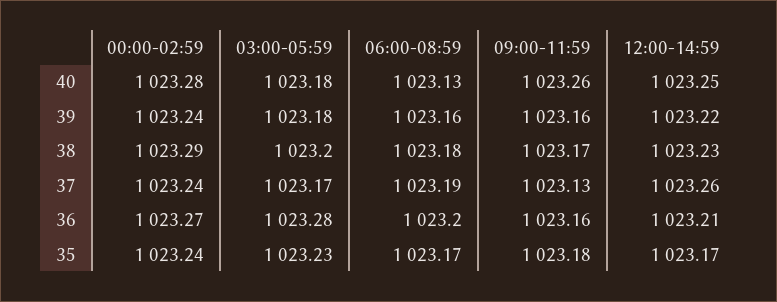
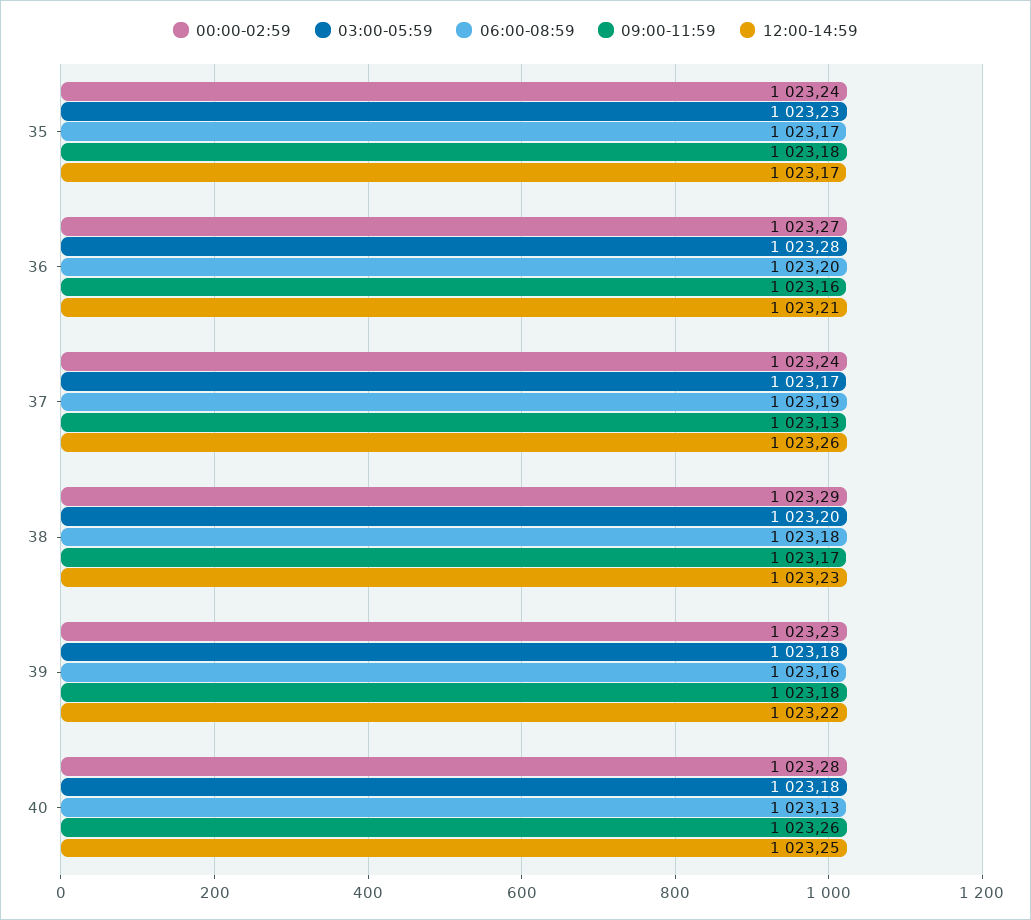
  {
    "00:00-02:59": {
      "40": 1023.28,
-     "39": 1023.24,
+     "39": 1023.23,
      "38": 1023.29,
      "37": 1023.24,
      "36": 1023.27,
      "35": 1023.24
    },
    "03:00-05:59": {
      "40": 1023.18,
      "39": 1023.18,
      "38": 1023.2,
      "37": 1023.17,
      "36": 1023.28,
      "35": 1023.23
    },
    "06:00-08:59": {
      "40": 1023.13,
      "39": 1023.16,
      "38": 1023.18,
      "37": 1023.19,
      "36": 1023.2,
      "35": 1023.17
    },
    "09:00-11:59": {
      "40": 1023.26,
-     "39": 1023.16,
+     "39": 1023.18,
      "38": 1023.17,
      "37": 1023.13,
      "36": 1023.16,
      "35": 1023.18
    },
    "12:00-14:59": {
      "40": 1023.25,
      "39": 1023.22,
      "38": 1023.23,
      "37": 1023.26,
      "36": 1023.21,
      "35": 1023.17
    }
  }

